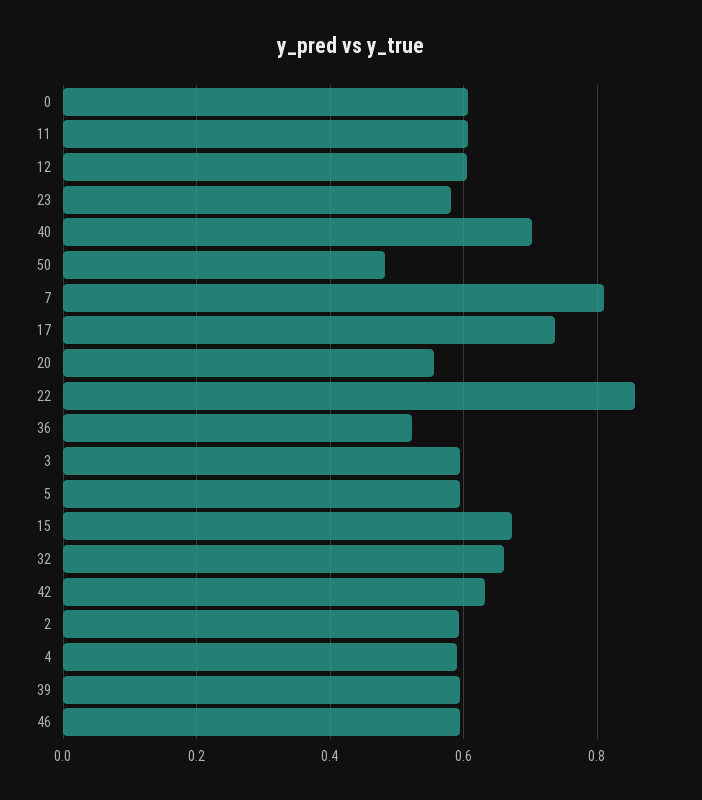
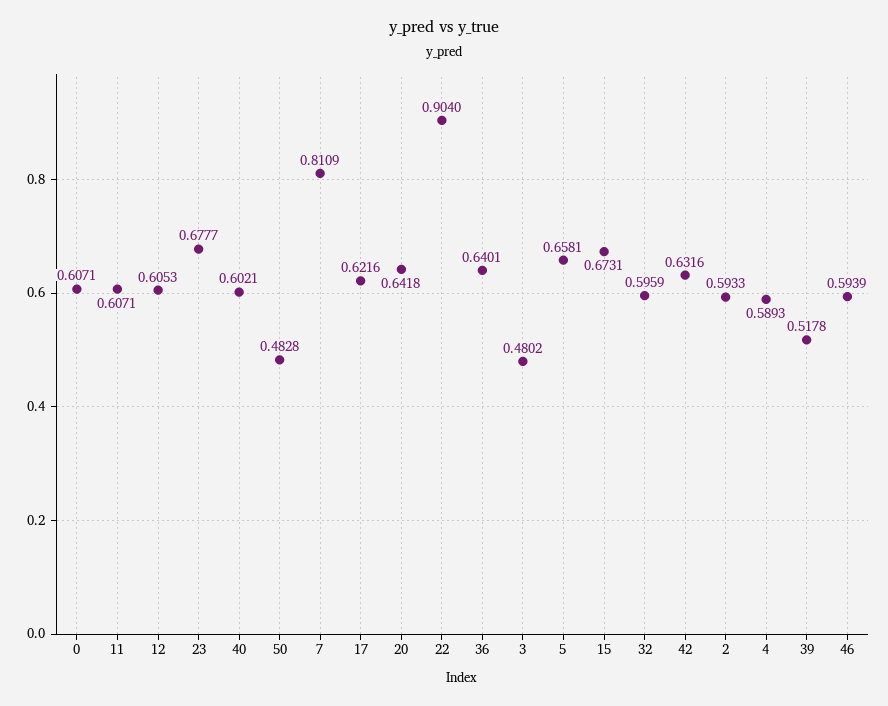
  {
    "0": 0.6071,
    "11": 0.6071,
    "12": 0.6053,
-   "23": 0.58,
+   "23": 0.6777,
-   "40": 0.7,
+   "40": 0.6021,
    "50": 0.4828,
    "7": 0.8109,
-   "17": 0.74,
+   "17": 0.6216,
-   "20": 0.56,
+   "20": 0.6418,
-   "22": 0.86,
+   "22": 0.904,
-   "36": 0.52,
+   "36": 0.6401,
-   "3": 0.6,
+   "3": 0.4802,
-   "5": 0.6,
+   "5": 0.6581,
    "15": 0.6731,
-   "32": 0.66,
+   "32": 0.5959,
    "42": 0.6316,
    "2": 0.5933,
    "4": 0.5893,
-   "39": 0.6,
+   "39": 0.5178,
    "46": 0.5939
  }

